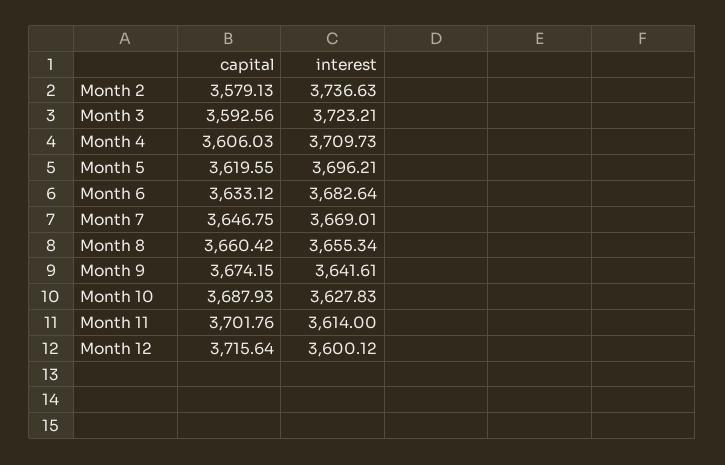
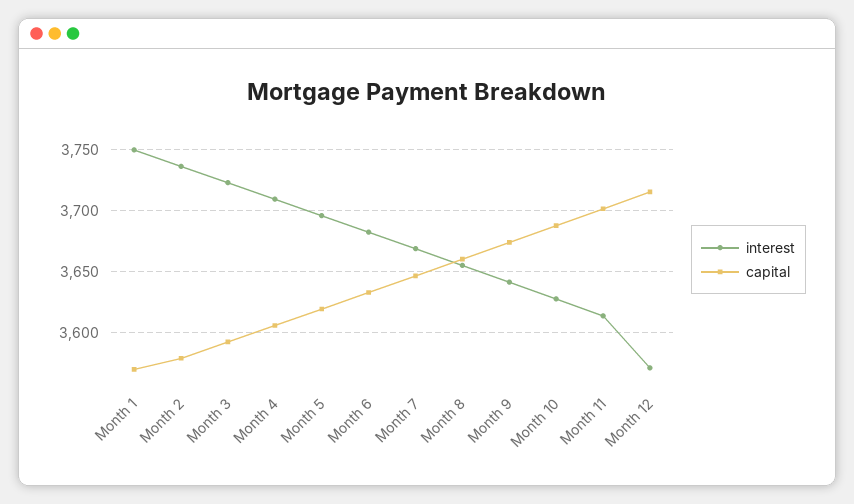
  {
    "capital": {
      "Month 2": 3579.13,
      "Month 3": 3592.56,
      "Month 4": 3606.03,
      "Month 5": 3619.55,
      "Month 6": 3633.12,
      "Month 7": 3646.75,
      "Month 8": 3660.42,
      "Month 9": 3674.15,
      "Month 10": 3687.93,
      "Month 11": 3701.76,
-     "Month 12": 3715.64
+     "Month 12": 3715.64,
+     "Month 1": 3570
    },
    "interest": {
      "Month 2": 3736.63,
      "Month 3": 3723.21,
      "Month 4": 3709.73,
      "Month 5": 3696.21,
      "Month 6": 3682.64,
      "Month 7": 3669.01,
      "Month 8": 3655.34,
      "Month 9": 3641.61,
      "Month 10": 3627.83,
      "Month 11": 3614,
-     "Month 12": 3600.12
+     "Month 12": 3570,
+     "Month 1": 3750
    }
  }

